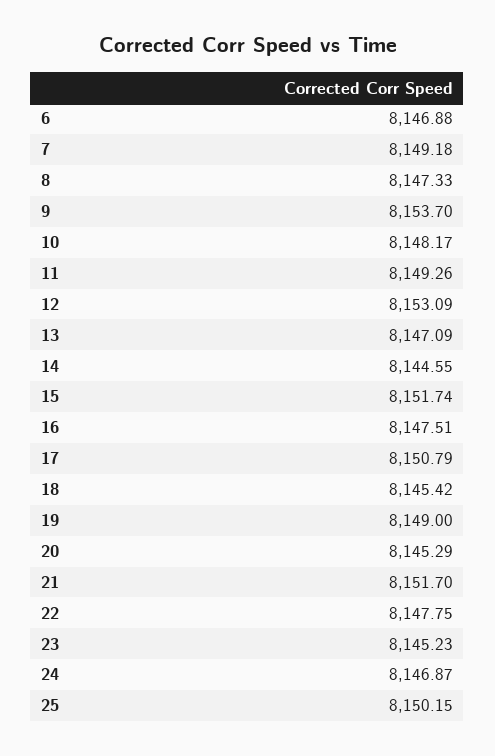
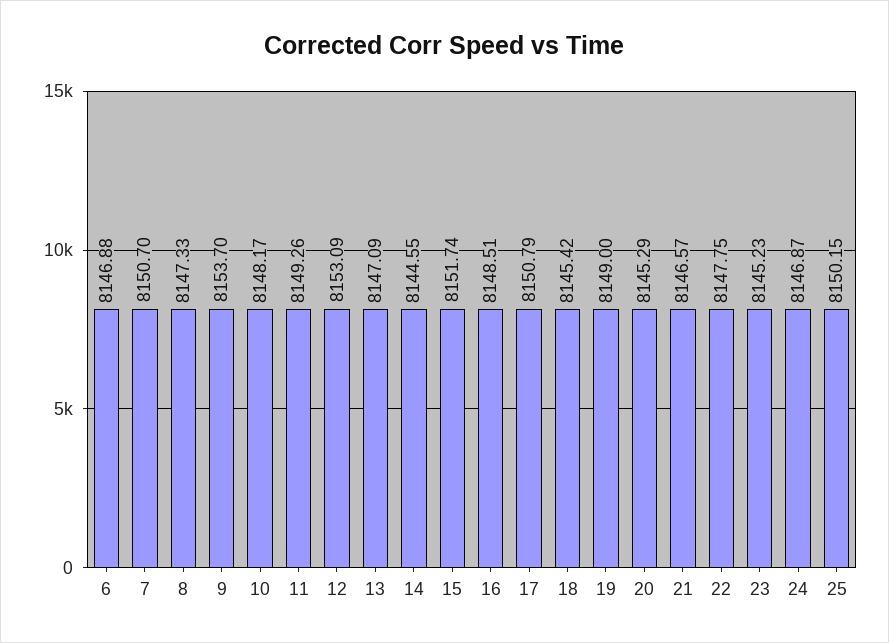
  {
    "6": 8146.88,
-   "7": 8149.18,
+   "7": 8150.7,
    "8": 8147.33,
    "9": 8153.7,
    "10": 8148.17,
    "11": 8149.26,
    "12": 8153.09,
    "13": 8147.09,
    "14": 8144.55,
    "15": 8151.74,
-   "16": 8147.51,
+   "16": 8148.51,
    "17": 8150.79,
    "18": 8145.42,
    "19": 8149,
    "20": 8145.29,
-   "21": 8151.7,
+   "21": 8146.57,
    "22": 8147.75,
    "23": 8145.23,
    "24": 8146.87,
    "25": 8150.15
  }

